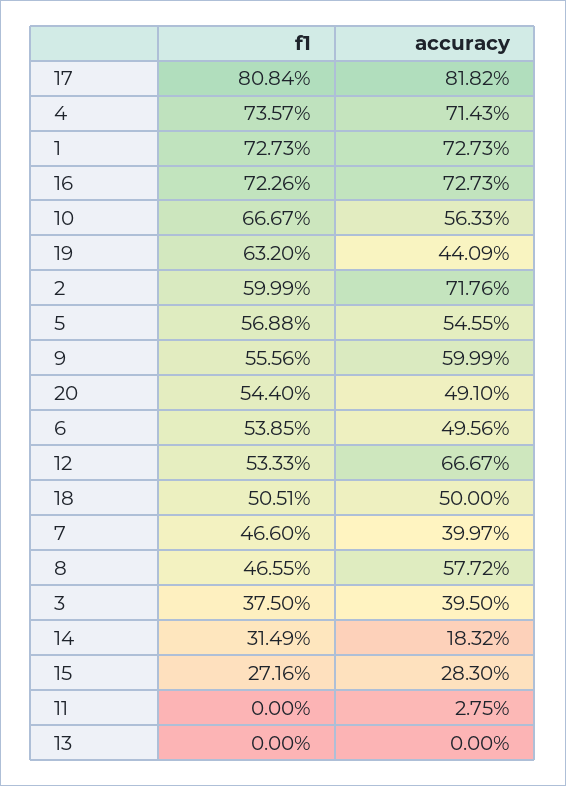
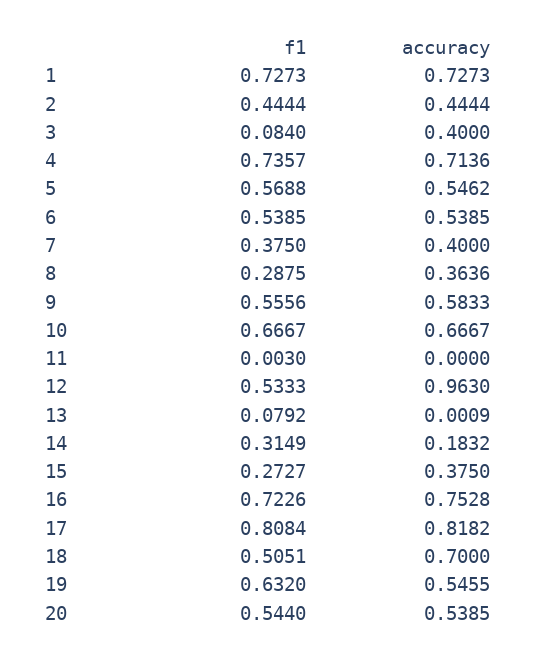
  {
    "f1": {
      "17": 0.8084,
      "4": 0.7357,
      "1": 0.7273,
      "16": 0.7226,
      "10": 0.6667,
      "19": 0.632,
-     "2": 0.5999,
+     "2": 0.4444,
      "5": 0.5688,
      "9": 0.5556,
      "20": 0.544,
      "6": 0.5385,
      "12": 0.5333,
      "18": 0.5051,
-     "7": 0.466,
+     "7": 0.375,
-     "8": 0.4655,
+     "8": 0.2875,
-     "3": 0.375,
+     "3": 0.084,
      "14": 0.3149,
-     "15": 0.2716,
+     "15": 0.2727,
-     "11": 0,
+     "11": 0.003,
-     "13": 0
+     "13": 0.0792
    },
    "accuracy": {
      "17": 0.8182,
-     "4": 0.7143,
+     "4": 0.7136,
      "1": 0.7273,
-     "16": 0.7273,
+     "16": 0.7528,
-     "10": 0.5633,
+     "10": 0.6667,
-     "19": 0.4409,
+     "19": 0.5455,
-     "2": 0.7176,
+     "2": 0.4444,
-     "5": 0.5455,
+     "5": 0.5462,
-     "9": 0.5999,
+     "9": 0.5833,
-     "20": 0.491,
+     "20": 0.5385,
-     "6": 0.4956,
+     "6": 0.5385,
-     "12": 0.6667,
+     "12": 0.963,
-     "18": 0.5,
+     "18": 0.7,
-     "7": 0.3997,
+     "7": 0.4,
-     "8": 0.5772,
+     "8": 0.3636,
-     "3": 0.395,
+     "3": 0.4,
      "14": 0.1832,
-     "15": 0.283,
+     "15": 0.375,
-     "11": 0.0275,
+     "11": 0,
-     "13": 0
+     "13": 0.0009
    }
  }

